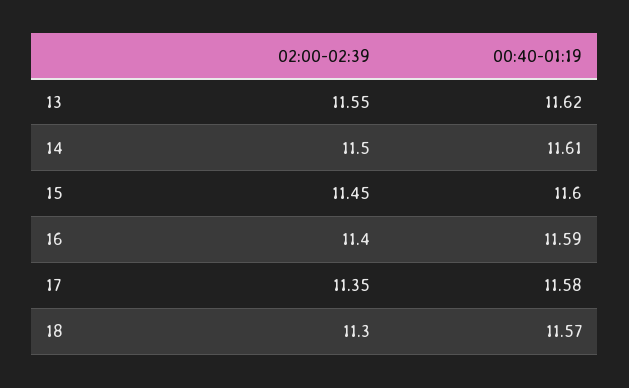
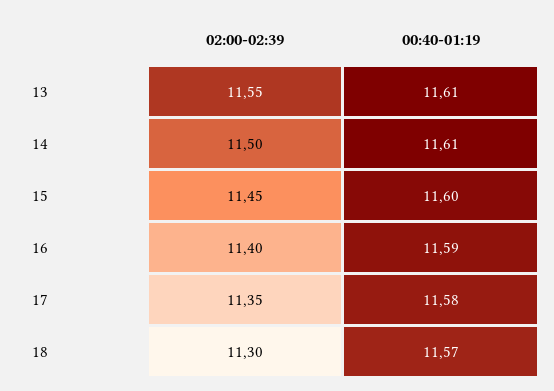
  {
    "02:00-02:39": {
      "13": 11.55,
      "14": 11.5,
      "15": 11.45,
      "16": 11.4,
      "17": 11.35,
      "18": 11.3
    },
    "00:40-01:19": {
-     "13": 11.62,
+     "13": 11.61,
      "14": 11.61,
      "15": 11.6,
      "16": 11.59,
      "17": 11.58,
      "18": 11.57
    }
  }

